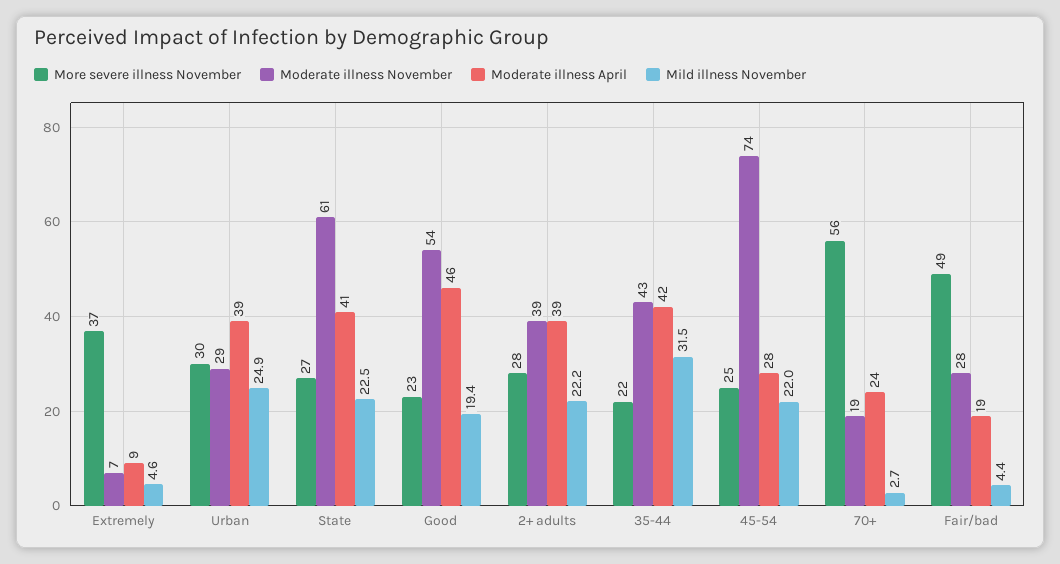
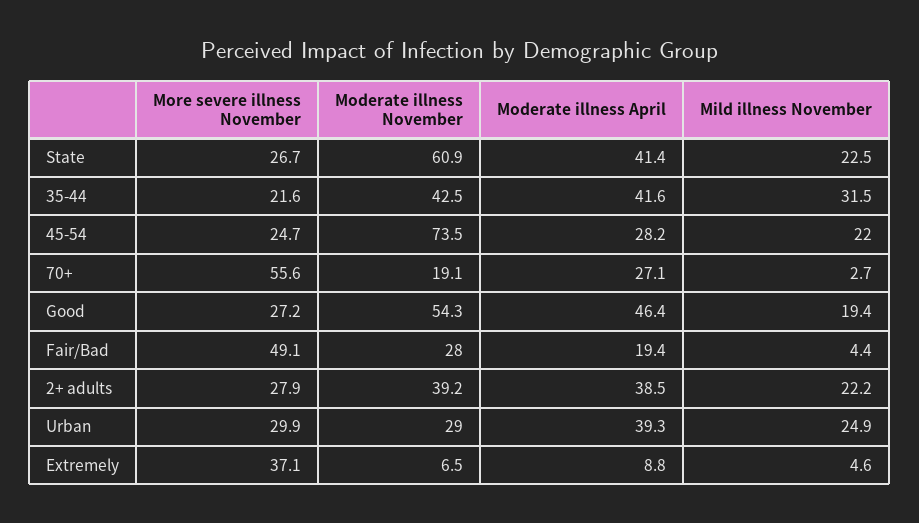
  {
    "More severe illness November": {
      "Extremely": 37.1,
      "Urban": 29.9,
      "State": 26.7,
-     "Good": 23,
+     "Good": 27.2,
      "2+ adults": 27.9,
      "35-44": 21.6,
      "45-54": 24.7,
      "70+": 55.6,
      "Fair/bad": 49.1
    },
    "Moderate illness November": {
      "Extremely": 6.5,
      "Urban": 29,
      "State": 60.9,
      "Good": 54.3,
      "2+ adults": 39.2,
      "35-44": 42.5,
      "45-54": 73.5,
      "70+": 19.1,
      "Fair/bad": 28
    },
    "Moderate illness April": {
      "Extremely": 8.8,
      "Urban": 39.3,
      "State": 41.4,
      "Good": 46.4,
      "2+ adults": 38.5,
      "35-44": 41.6,
      "45-54": 28.2,
-     "70+": 24,
+     "70+": 27.1,
      "Fair/bad": 19.4
    },
    "Mild illness November": {
      "Extremely": 4.6,
      "Urban": 24.9,
      "State": 22.5,
      "Good": 19.4,
      "2+ adults": 22.2,
      "35-44": 31.5,
      "45-54": 22,
      "70+": 2.7,
      "Fair/bad": 4.4
    }
  }

